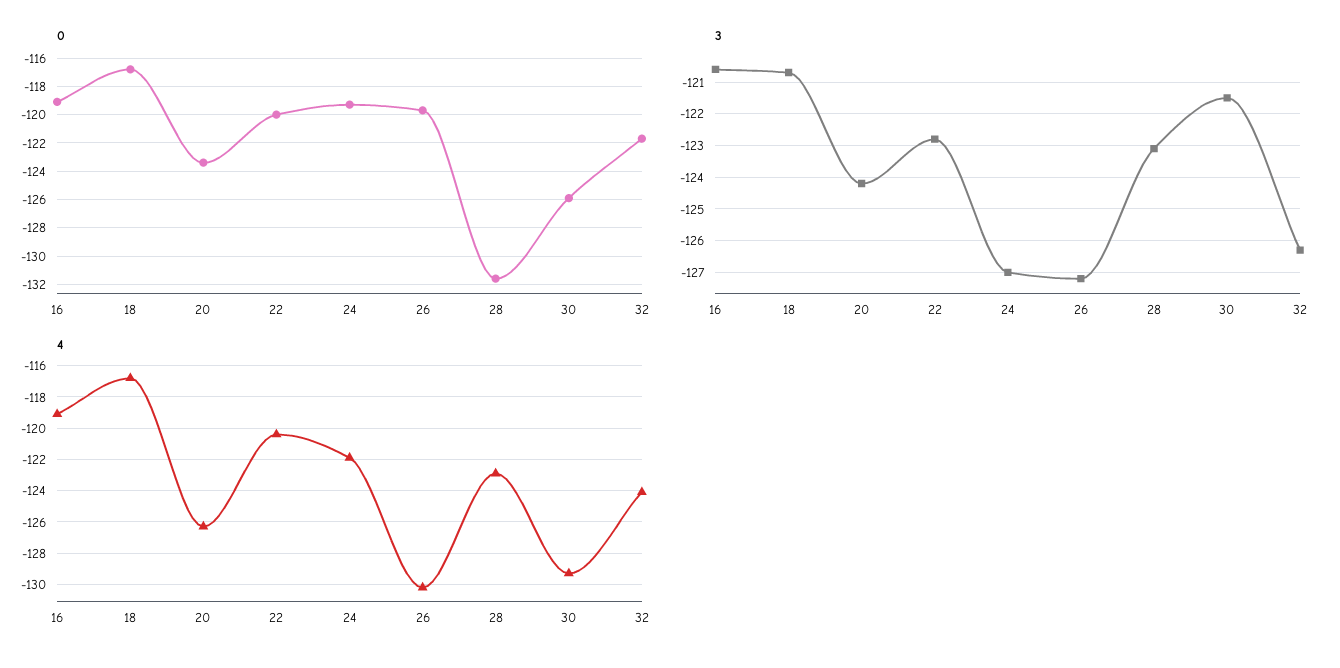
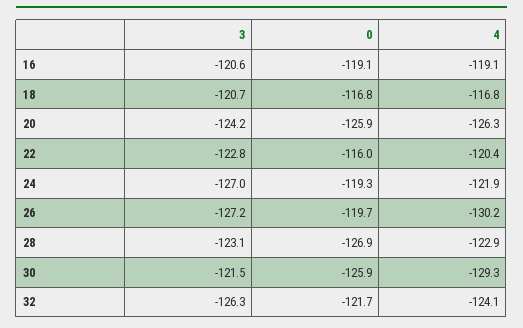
  {
    "0": {
      "16": -119.1,
      "18": -116.8,
-     "20": -123.5,
+     "20": -125.9,
-     "22": -120,
+     "22": -116,
      "24": -119.3,
      "26": -119.7,
-     "28": -131.5,
+     "28": -126.9,
      "30": -125.9,
      "32": -121.7
    },
    "3": {
      "16": -120.6,
      "18": -120.7,
      "20": -124.2,
      "22": -122.8,
      "24": -127,
      "26": -127.2,
      "28": -123.1,
      "30": -121.5,
      "32": -126.3
    },
    "4": {
      "16": -119.1,
      "18": -116.8,
      "20": -126.3,
      "22": -120.4,
      "24": -121.9,
      "26": -130.2,
      "28": -122.9,
      "30": -129.3,
      "32": -124.1
    }
  }

